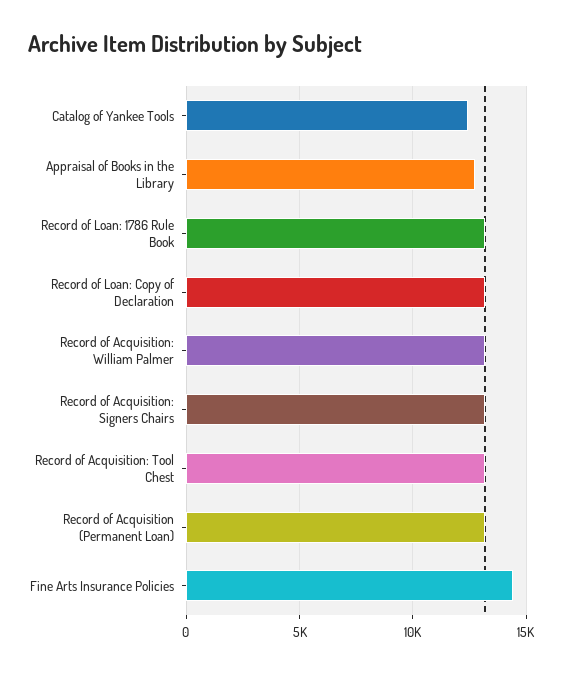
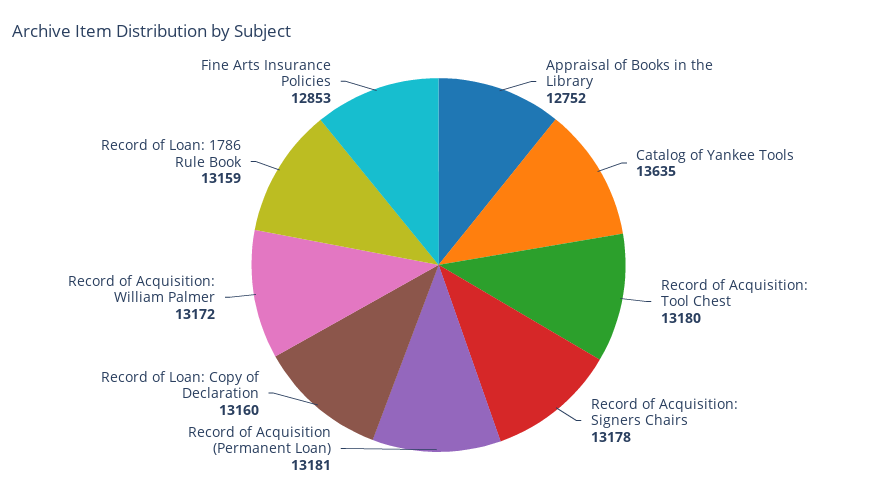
  {
-   "Catalog of Yankee Tools": 12500,
+   "Catalog of Yankee Tools": 13635,
    "Appraisal of Books in the Library": 12752,
    "Record of Loan: 1786 Rule Book": 13159,
    "Record of Loan: Copy of Declaration": 13160,
    "Record of Acquisition: William Palmer": 13172,
    "Record of Acquisition: Signers Chairs": 13178,
    "Record of Acquisition: Tool Chest": 13180,
    "Record of Acquisition (Permanent Loan)": 13181,
-   "Fine Arts Insurance Policies": 14500
+   "Fine Arts Insurance Policies": 12853
  }

